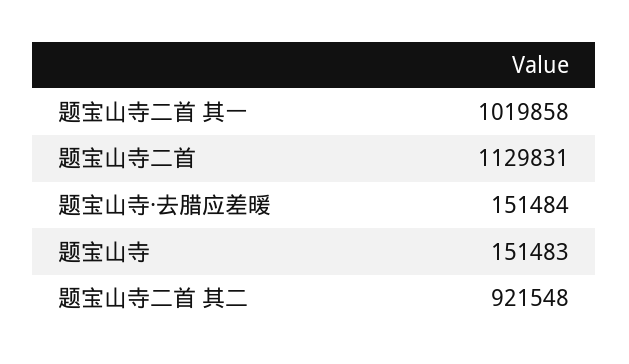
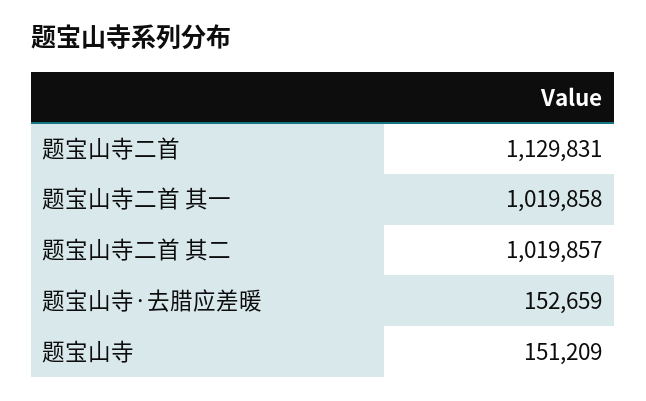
  {
    "题宝山寺二首 其一": 1019858,
    "题宝山寺二首": 1129831,
-   "题宝山寺·去腊应差暖": 151484,
+   "题宝山寺·去腊应差暖": 152659,
-   "题宝山寺": 151483,
+   "题宝山寺": 151209,
-   "题宝山寺二首 其二": 921548
+   "题宝山寺二首 其二": 1019857
  }

